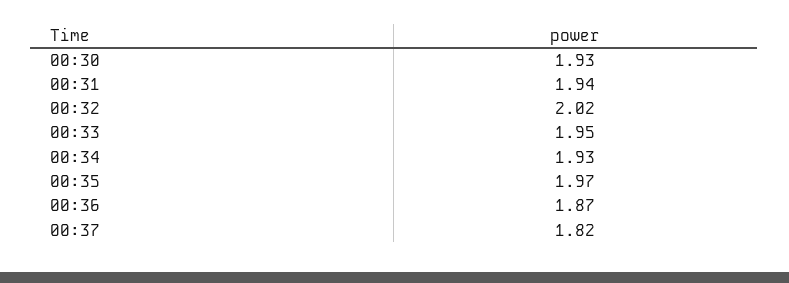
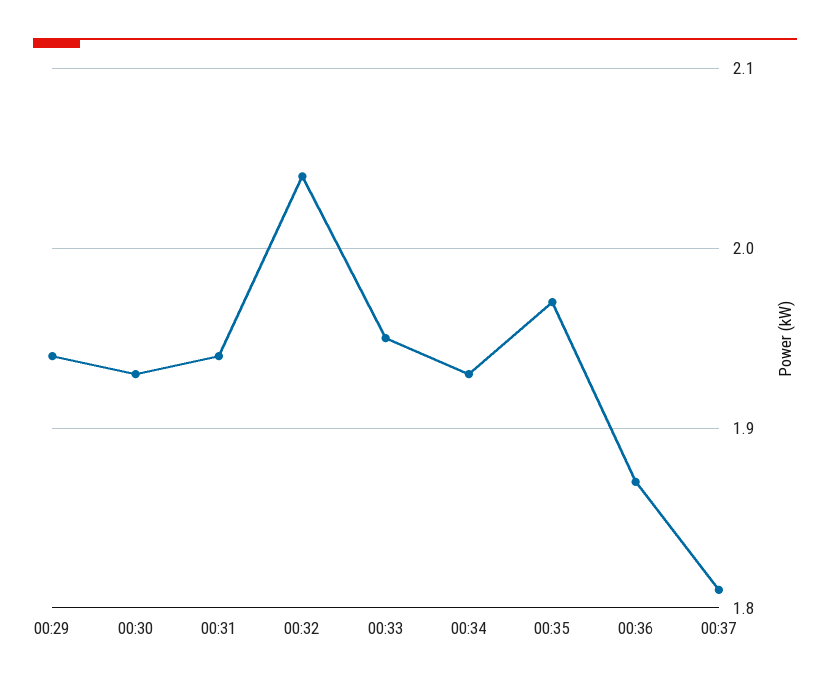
  {
    "00:30": 1.93,
    "00:31": 1.94,
-   "00:32": 2.02,
+   "00:32": 2.04,
    "00:33": 1.95,
    "00:34": 1.93,
    "00:35": 1.97,
    "00:36": 1.87,
-   "00:37": 1.82
+   "00:37": 1.81,
+   "00:29": 1.94
  }

